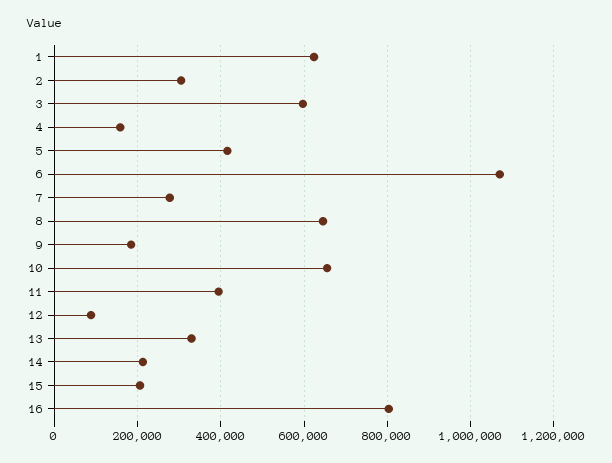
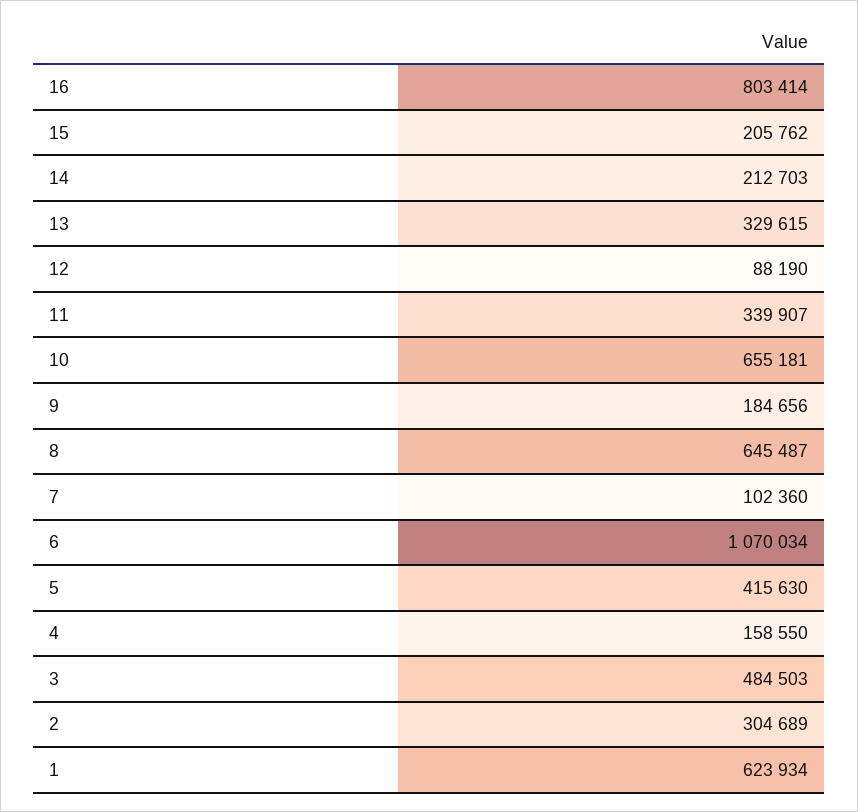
  {
    "1": 623934,
    "2": 304689,
-   "3": 600000,
+   "3": 484503,
    "4": 158550,
    "5": 415630,
    "6": 1070034,
-   "7": 280000,
+   "7": 102360,
    "8": 645487,
    "9": 184656,
    "10": 655181,
-   "11": 400000,
+   "11": 339907,
    "12": 88190,
    "13": 329615,
    "14": 212703,
    "15": 205762,
    "16": 803414
  }

